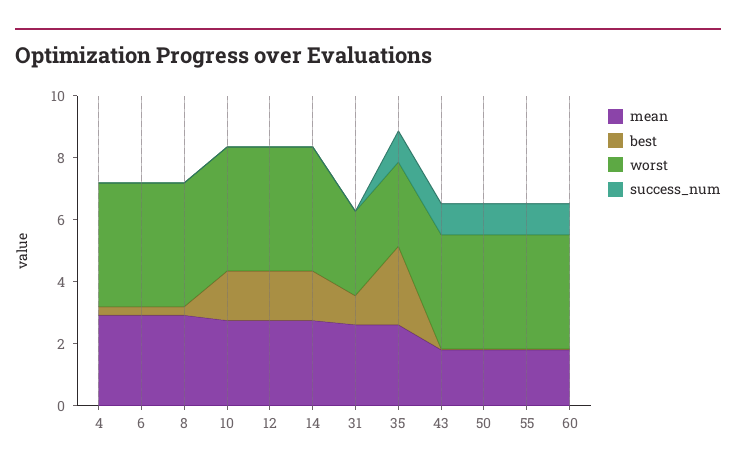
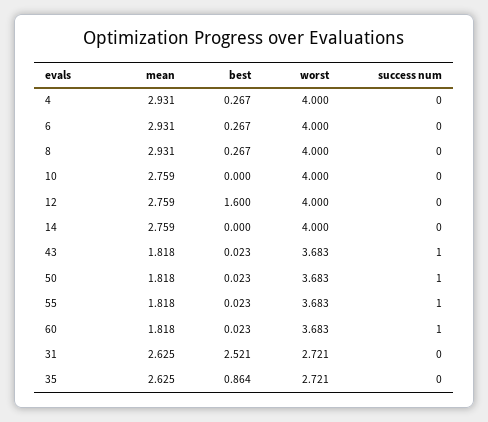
  {
    "mean": {
      "4": 2.931,
      "6": 2.931,
      "8": 2.931,
      "10": 2.759,
      "12": 2.759,
      "14": 2.759,
      "31": 2.625,
      "35": 2.625,
      "43": 1.818,
      "50": 1.818,
      "55": 1.818,
      "60": 1.818
    },
    "best": {
      "4": 0.267,
      "6": 0.267,
      "8": 0.267,
-     "10": 1.5,
+     "10": 0,
      "12": 1.6,
-     "14": 1.5,
+     "14": 0,
-     "31": 1,
+     "31": 2.521,
-     "35": 2.5,
+     "35": 0.864,
      "43": 0.023,
      "50": 0.023,
      "55": 0.023,
      "60": 0.023
    },
    "worst": {
      "4": 4,
      "6": 4,
      "8": 4,
      "10": 4,
      "12": 4,
      "14": 4,
      "31": 2.721,
      "35": 2.721,
      "43": 3.683,
      "50": 3.683,
      "55": 3.683,
      "60": 3.683
    },
    "success_num": {
      "4": 0,
      "6": 0,
      "8": 0,
      "10": 0,
      "12": 0,
      "14": 0,
      "31": 0,
-     "35": 1,
+     "35": 0,
      "43": 1,
      "50": 1,
      "55": 1,
      "60": 1
    }
  }

